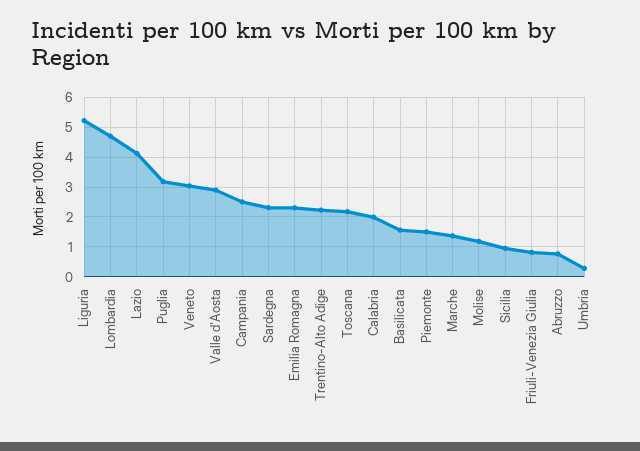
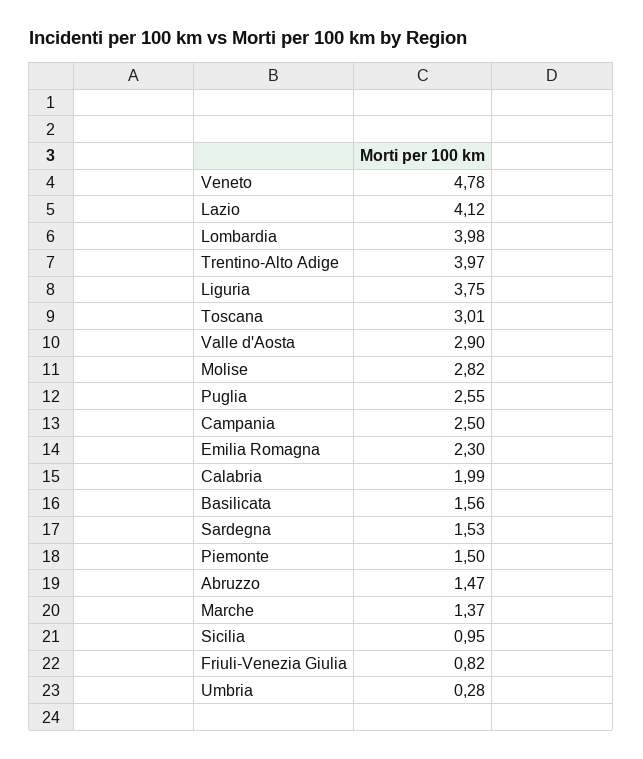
  {
-   "Liguria": 5.25,
+   "Liguria": 3.75,
-   "Lombardia": 4.75,
+   "Lombardia": 3.98,
    "Lazio": 4.12,
-   "Puglia": 3.25,
+   "Puglia": 2.55,
-   "Veneto": 3,
+   "Veneto": 4.78,
    "Valle d'Aosta": 2.9,
    "Campania": 2.5,
-   "Sardegna": 2.25,
+   "Sardegna": 1.53,
    "Emilia Romagna": 2.3,
-   "Trentino-Alto Adige": 2.25,
+   "Trentino-Alto Adige": 3.97,
-   "Toscana": 2.25,
+   "Toscana": 3.01,
    "Calabria": 1.99,
    "Basilicata": 1.56,
    "Piemonte": 1.5,
    "Marche": 1.37,
-   "Molise": 1.25,
+   "Molise": 2.82,
    "Sicilia": 0.95,
    "Friuli-Venezia Giulia": 0.82,
-   "Abruzzo": 0.75,
+   "Abruzzo": 1.47,
    "Umbria": 0.28
  }

